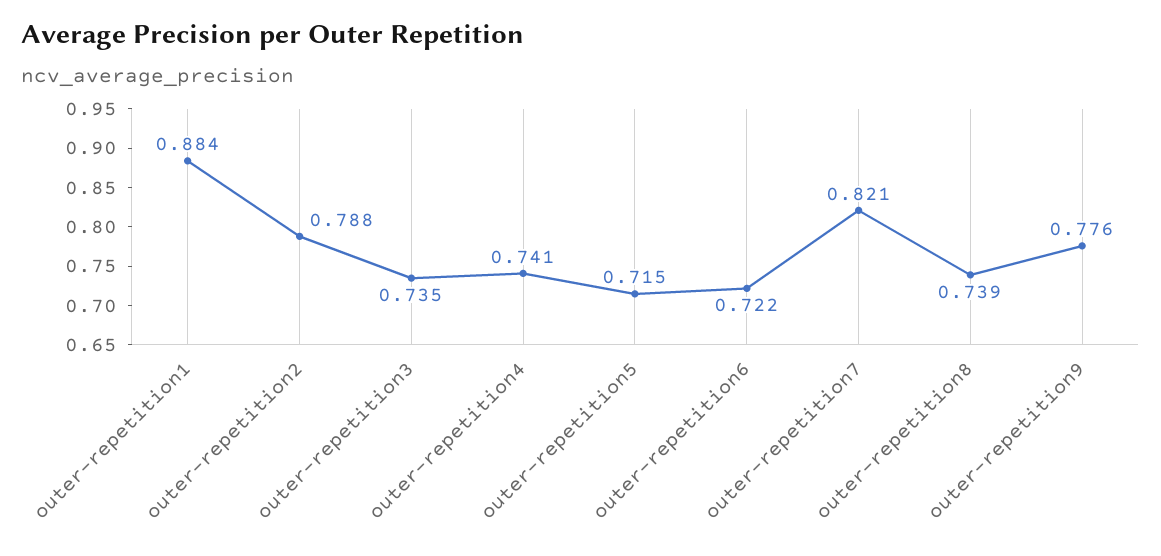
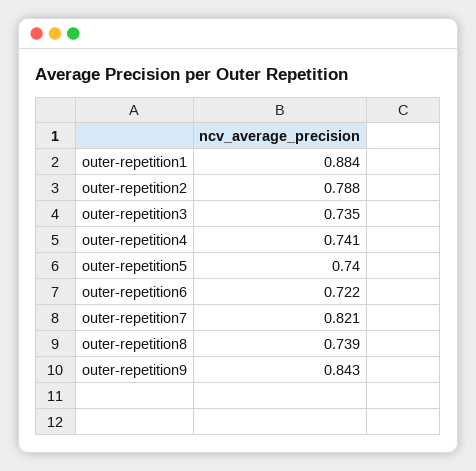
  {
    "outer-repetition1": 0.884,
    "outer-repetition2": 0.788,
    "outer-repetition3": 0.735,
    "outer-repetition4": 0.741,
-   "outer-repetition5": 0.715,
+   "outer-repetition5": 0.74,
    "outer-repetition6": 0.722,
    "outer-repetition7": 0.821,
    "outer-repetition8": 0.739,
-   "outer-repetition9": 0.776
+   "outer-repetition9": 0.843
  }

